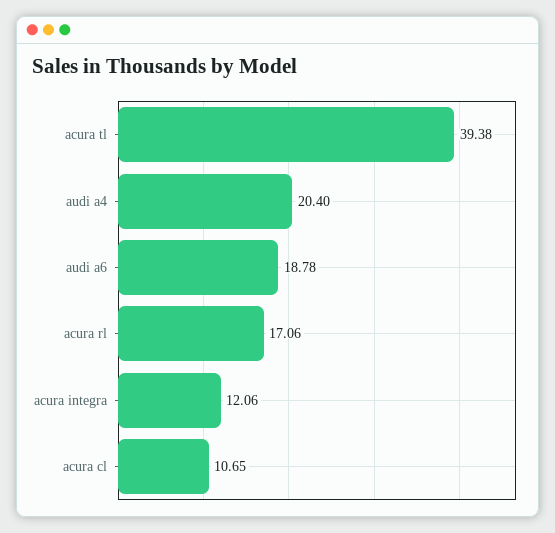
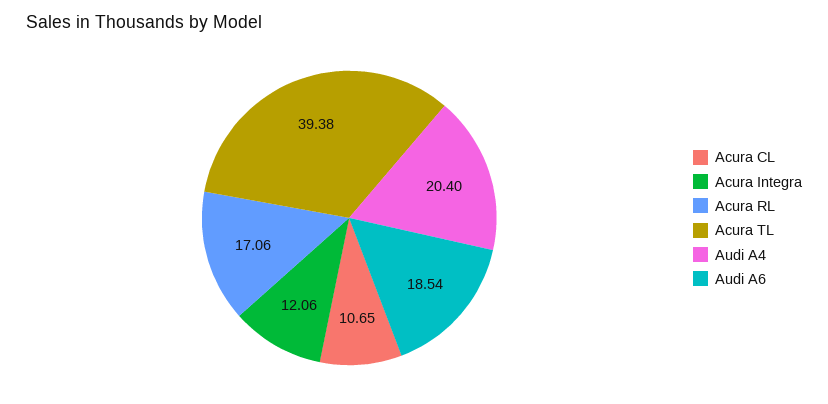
  {
    "acura tl": 39.38,
    "audi a4": 20.4,
-   "audi a6": 18.78,
+   "audi a6": 18.54,
    "acura rl": 17.06,
    "acura integra": 12.06,
    "acura cl": 10.65
  }

